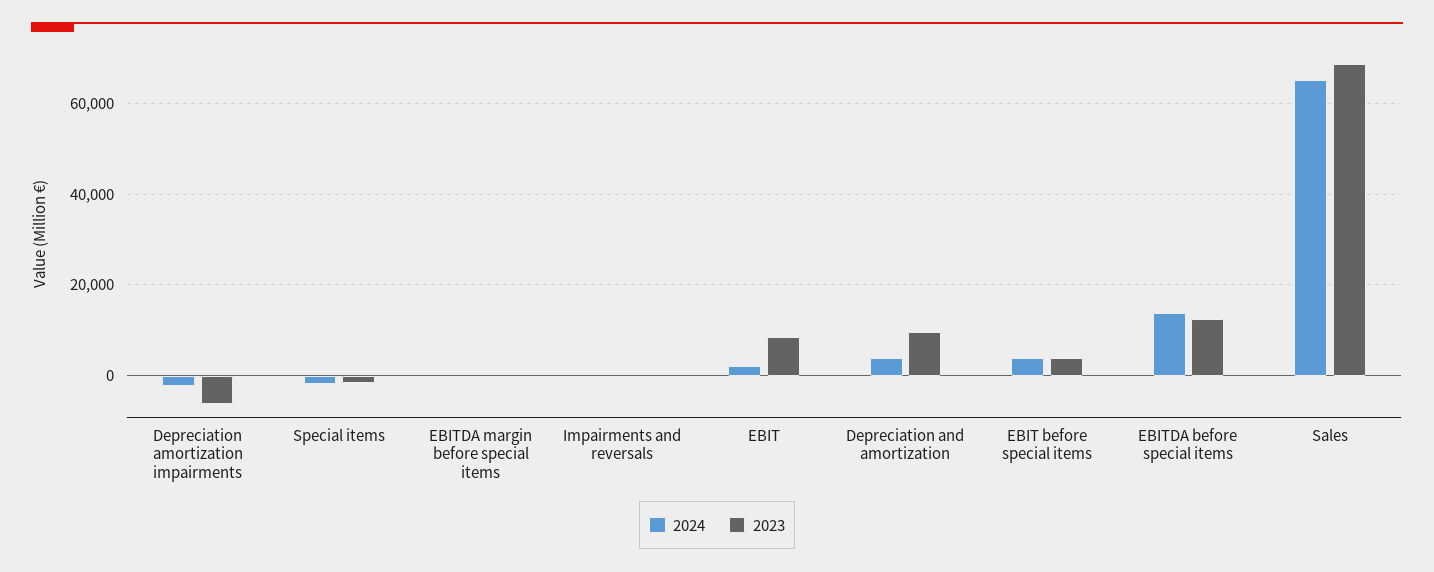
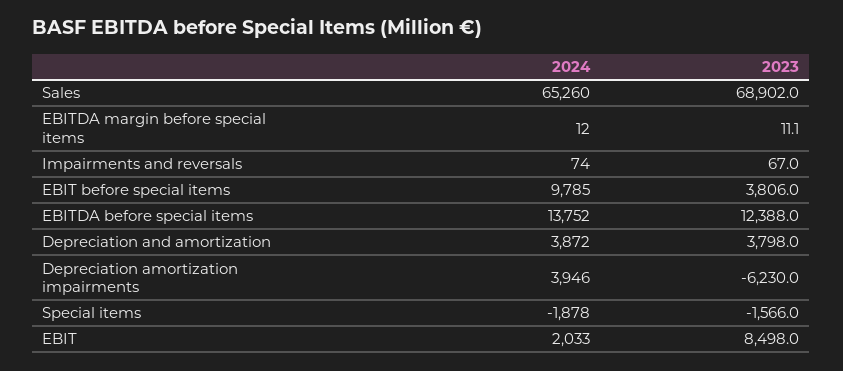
  {
    "2024": {
-     "Depreciation amortization impairments": -2000,
+     "Depreciation amortization impairments": 3946,
      "Special items": -1878,
      "EBITDA margin before special items": 12,
      "Impairments and reversals": 74,
      "EBIT": 2033,
      "Depreciation and amortization": 3872,
-     "EBIT before special items": 4000,
+     "EBIT before special items": 9785,
      "EBITDA before special items": 13752,
      "Sales": 65260
    },
    "2023": {
      "Depreciation amortization impairments": -6230,
      "Special items": -1566,
      "EBITDA margin before special items": 11.1,
      "Impairments and reversals": 67,
      "EBIT": 8498,
-     "Depreciation and amortization": 10000,
+     "Depreciation and amortization": 3798,
      "EBIT before special items": 3806,
      "EBITDA before special items": 12388,
      "Sales": 68902
    }
  }

